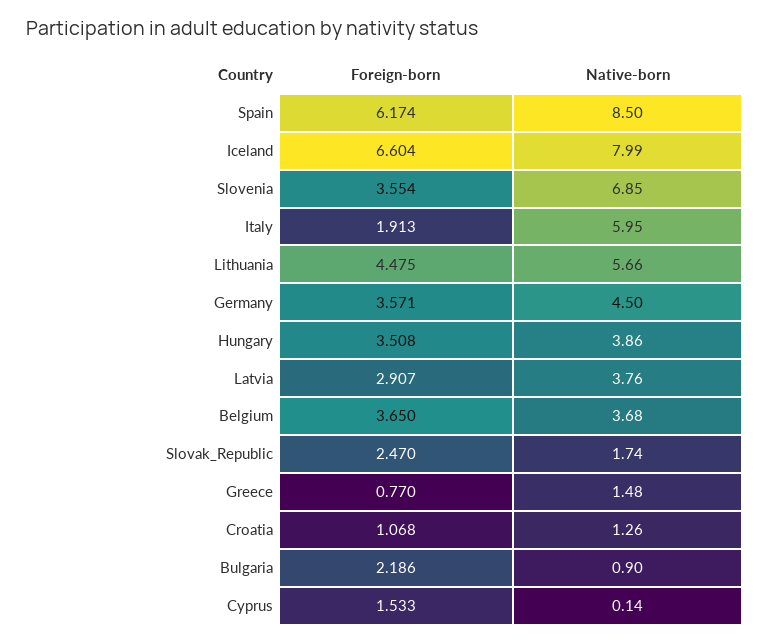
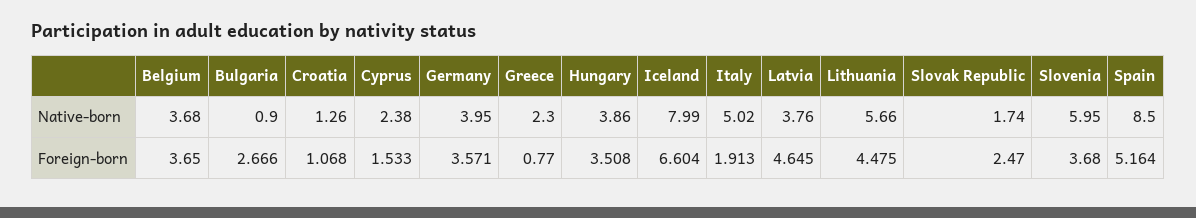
  {
    "Foreign-born": {
-     "Spain": 6.174,
+     "Spain": 5.164,
      "Iceland": 6.604,
-     "Slovenia": 3.554,
+     "Slovenia": 3.68,
      "Italy": 1.913,
      "Lithuania": 4.475,
      "Germany": 3.571,
      "Hungary": 3.508,
-     "Latvia": 2.907,
+     "Latvia": 4.645,
      "Belgium": 3.65,
      "Slovak_Republic": 2.47,
      "Greece": 0.77,
      "Croatia": 1.068,
-     "Bulgaria": 2.186,
+     "Bulgaria": 2.666,
      "Cyprus": 1.533
    },
    "Native-born": {
      "Spain": 8.5,
      "Iceland": 7.99,
-     "Slovenia": 6.85,
+     "Slovenia": 5.95,
-     "Italy": 5.95,
+     "Italy": 5.02,
      "Lithuania": 5.66,
-     "Germany": 4.5,
+     "Germany": 3.95,
      "Hungary": 3.86,
      "Latvia": 3.76,
      "Belgium": 3.68,
      "Slovak_Republic": 1.74,
-     "Greece": 1.48,
+     "Greece": 2.3,
      "Croatia": 1.26,
      "Bulgaria": 0.9,
-     "Cyprus": 0.14
+     "Cyprus": 2.38
    }
  }

